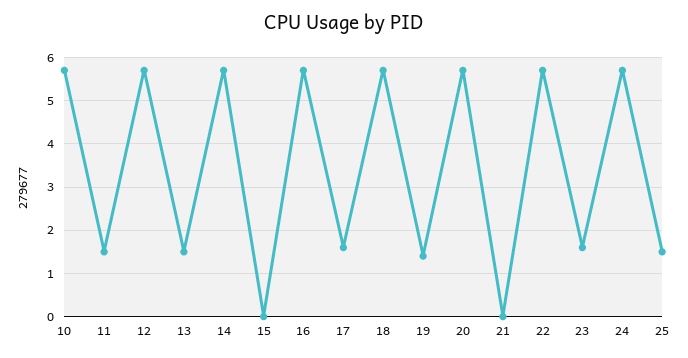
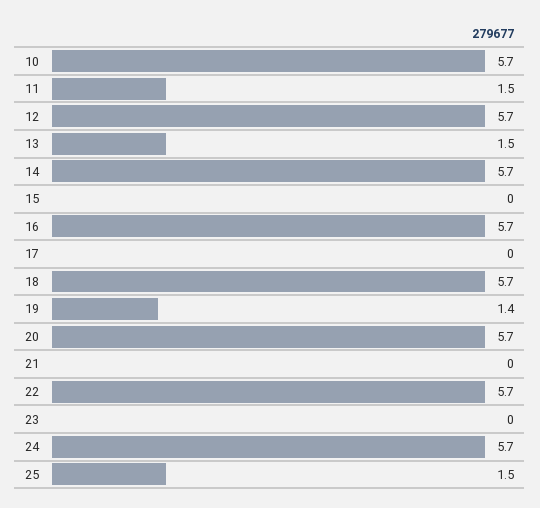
  {
    "10": 5.7,
    "11": 1.5,
    "12": 5.7,
    "13": 1.5,
    "14": 5.7,
    "15": 0,
    "16": 5.7,
-   "17": 1.5,
+   "17": 0,
    "18": 5.7,
    "19": 1.4,
    "20": 5.7,
    "21": 0,
    "22": 5.7,
-   "23": 1.5,
+   "23": 0,
    "24": 5.7,
    "25": 1.5
  }

